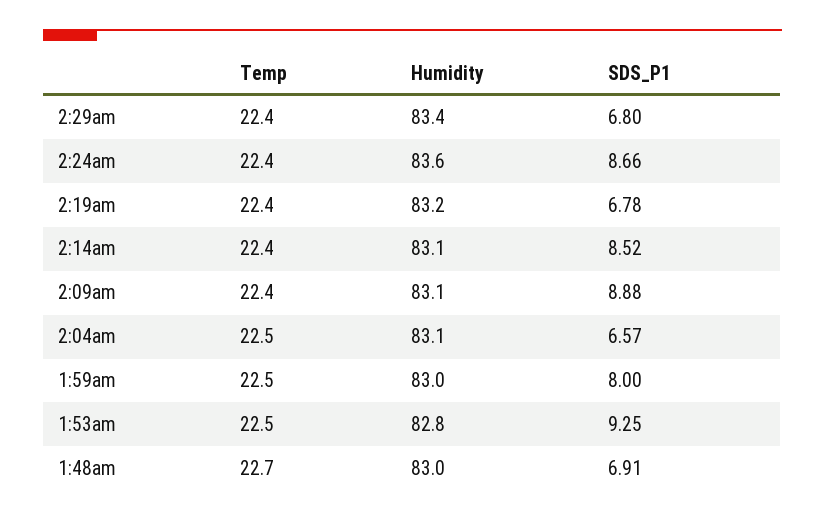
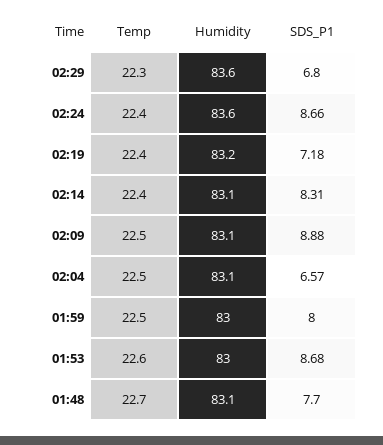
  {
    "Temp": {
-     "2:29am": 22.4,
+     "2:29am": 22.3,
      "2:24am": 22.4,
      "2:19am": 22.4,
      "2:14am": 22.4,
-     "2:09am": 22.4,
+     "2:09am": 22.5,
      "2:04am": 22.5,
      "1:59am": 22.5,
-     "1:53am": 22.5,
+     "1:53am": 22.6,
      "1:48am": 22.7
    },
    "Humidity": {
-     "2:29am": 83.4,
+     "2:29am": 83.6,
      "2:24am": 83.6,
      "2:19am": 83.2,
      "2:14am": 83.1,
      "2:09am": 83.1,
      "2:04am": 83.1,
      "1:59am": 83,
-     "1:53am": 82.8,
+     "1:53am": 83,
-     "1:48am": 83
+     "1:48am": 83.1
    },
    "SDS_P1": {
      "2:29am": 6.8,
      "2:24am": 8.66,
-     "2:19am": 6.78,
+     "2:19am": 7.18,
-     "2:14am": 8.52,
+     "2:14am": 8.31,
      "2:09am": 8.88,
      "2:04am": 6.57,
      "1:59am": 8,
-     "1:53am": 9.25,
+     "1:53am": 8.68,
-     "1:48am": 6.91
+     "1:48am": 7.7
    }
  }

